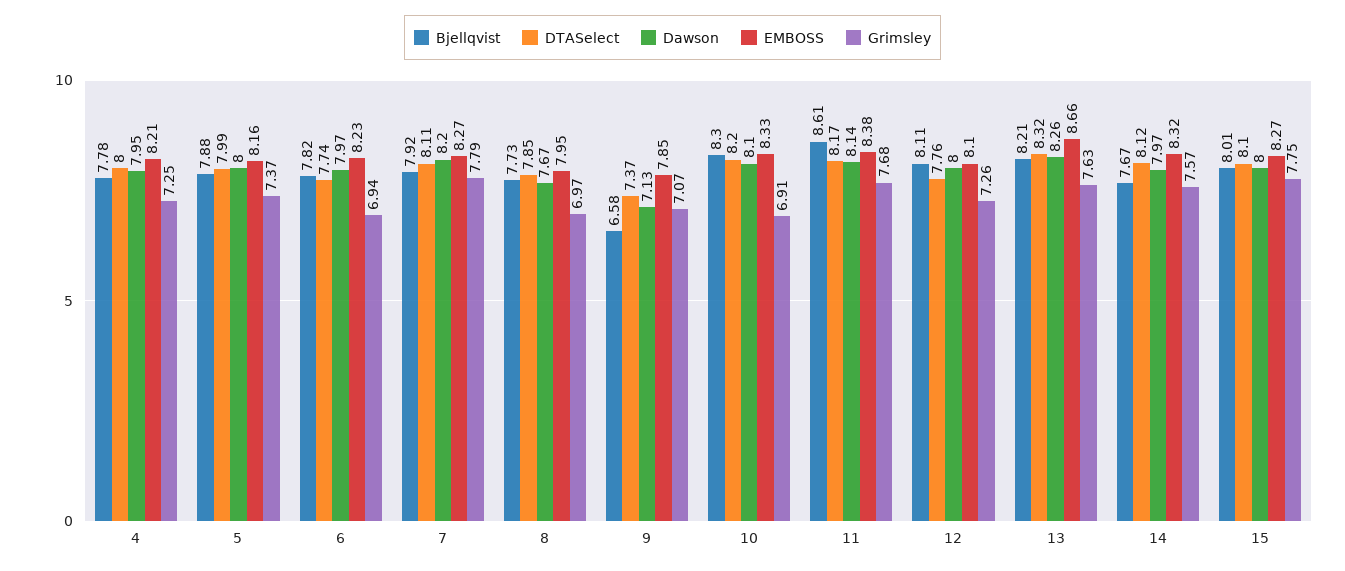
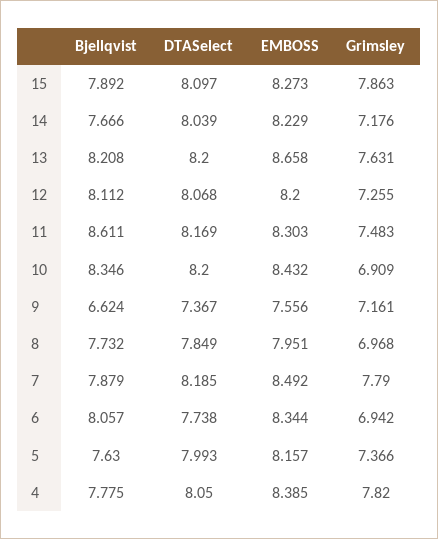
  {
    "Bjellqvist": {
      "4": 7.775,
-     "5": 7.88,
+     "5": 7.63,
-     "6": 7.82,
+     "6": 8.057,
-     "7": 7.92,
+     "7": 7.879,
      "8": 7.732,
-     "9": 6.58,
+     "9": 6.624,
-     "10": 8.3,
+     "10": 8.346,
      "11": 8.611,
      "12": 8.112,
      "13": 8.208,
      "14": 7.666,
-     "15": 8.01
+     "15": 7.892
    },
    "DTASelect": {
-     "4": 8,
+     "4": 8.05,
      "5": 7.993,
      "6": 7.738,
-     "7": 8.11,
+     "7": 8.185,
      "8": 7.849,
      "9": 7.367,
      "10": 8.2,
      "11": 8.169,
-     "12": 7.76,
+     "12": 8.068,
-     "13": 8.32,
+     "13": 8.2,
-     "14": 8.12,
+     "14": 8.039,
      "15": 8.097
    },
-   "Dawson": {
-     "4": 7.95,
-     "5": 8,
-     "6": 7.97,
-     "7": 8.2,
-     "8": 7.67,
-     "9": 7.13,
-     "10": 8.1,
-     "11": 8.14,
-     "12": 8,
-     "13": 8.26,
-     "14": 7.97,
-     "15": 8
-   },
    "EMBOSS": {
-     "4": 8.21,
+     "4": 8.385,
      "5": 8.157,
-     "6": 8.23,
+     "6": 8.344,
-     "7": 8.27,
+     "7": 8.492,
      "8": 7.951,
-     "9": 7.85,
+     "9": 7.556,
-     "10": 8.33,
+     "10": 8.432,
-     "11": 8.38,
+     "11": 8.303,
-     "12": 8.1,
+     "12": 8.2,
      "13": 8.658,
-     "14": 8.32,
+     "14": 8.229,
      "15": 8.273
    },
    "Grimsley": {
-     "4": 7.25,
+     "4": 7.82,
      "5": 7.366,
      "6": 6.942,
      "7": 7.79,
      "8": 6.968,
-     "9": 7.07,
+     "9": 7.161,
      "10": 6.909,
-     "11": 7.68,
+     "11": 7.483,
      "12": 7.255,
      "13": 7.631,
-     "14": 7.57,
+     "14": 7.176,
-     "15": 7.75
+     "15": 7.863
    }
  }

